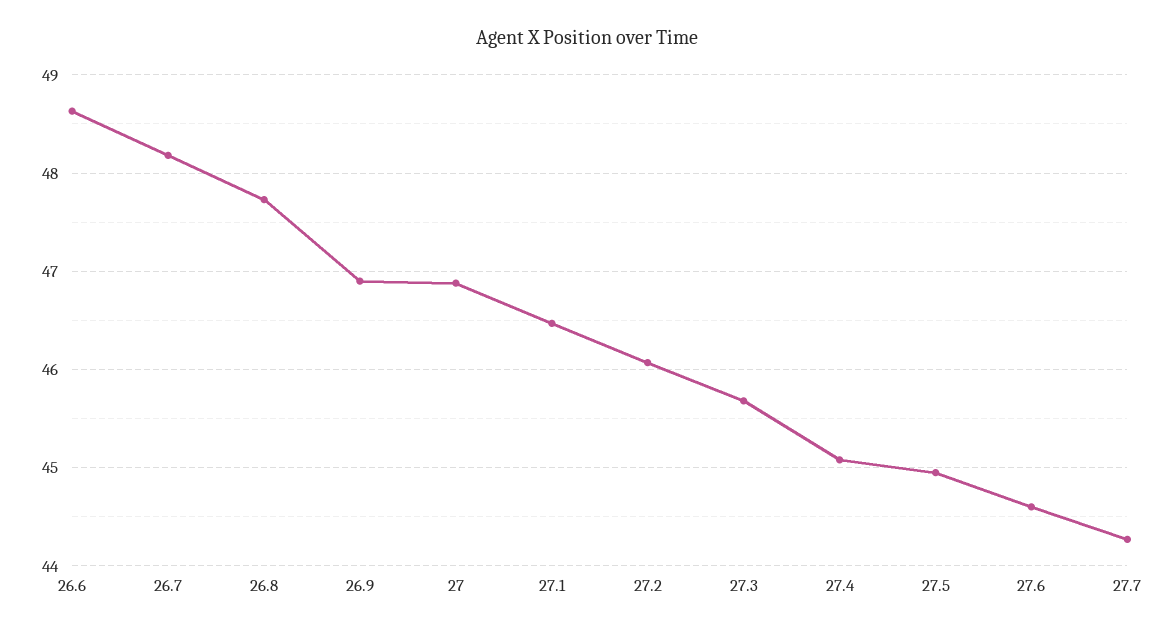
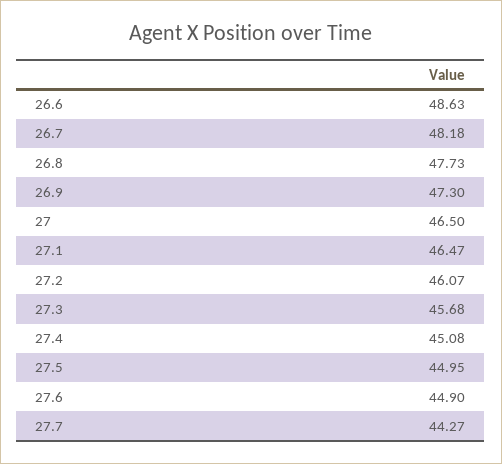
  {
    "26.6": 48.63,
    "26.7": 48.18,
    "26.8": 47.73,
-   "26.9": 46.9,
+   "26.9": 47.3,
-   "27": 46.9,
+   "27": 46.5,
    "27.1": 46.47,
    "27.2": 46.07,
    "27.3": 45.68,
    "27.4": 45.08,
    "27.5": 44.95,
-   "27.6": 44.6,
+   "27.6": 44.9,
    "27.7": 44.27
  }

